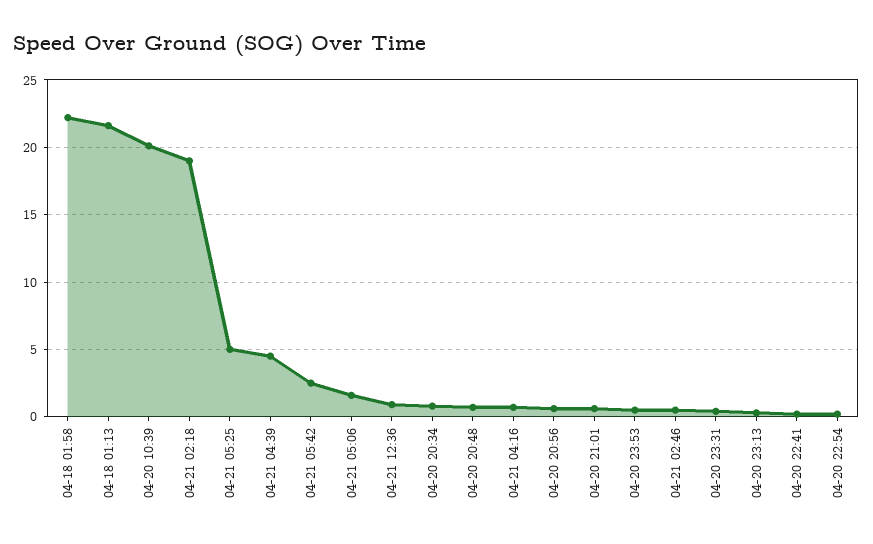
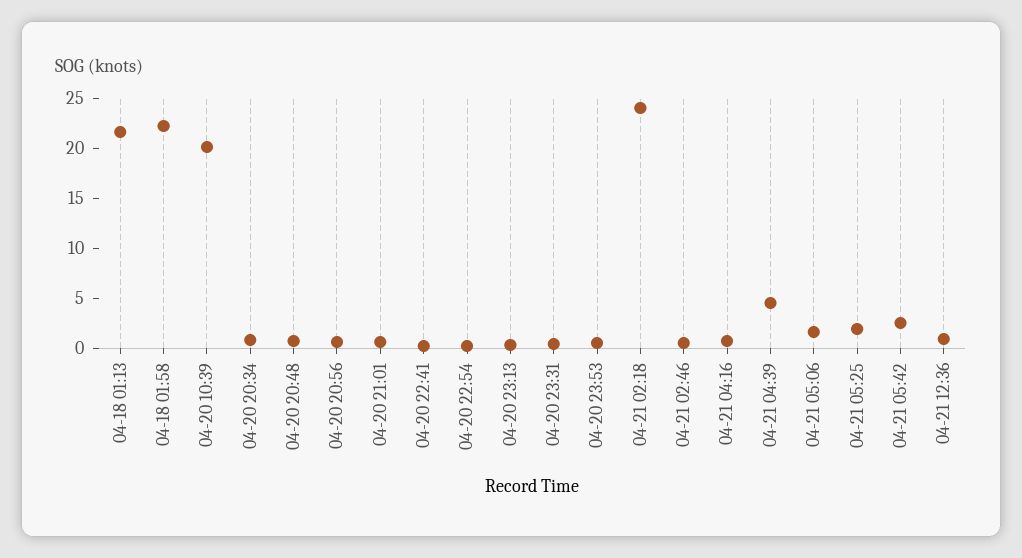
  {
    "04-18 01:58": 22,
    "04-18 01:13": 21.5,
    "04-20 10:39": 20,
-   "04-21 02:18": 19,
+   "04-21 02:18": 24,
-   "04-21 05:25": 5,
+   "04-21 05:25": 2,
    "04-21 04:39": 4.5,
    "04-21 05:42": 2.5,
    "04-21 05:06": 1.5,
    "04-21 12:36": 1,
    "04-20 20:34": 1,
    "04-20 20:48": 0.5,
    "04-21 04:16": 0.5,
    "04-20 20:56": 0.5,
    "04-20 21:01": 0.5,
    "04-20 23:53": 0.5,
    "04-21 02:46": 0.5,
    "04-20 23:31": 0.5,
    "04-20 23:13": 0.5,
    "04-20 22:41": 0,
    "04-20 22:54": 0
  }

